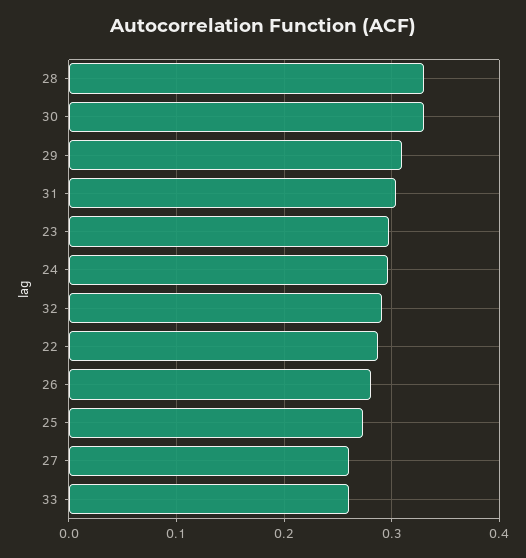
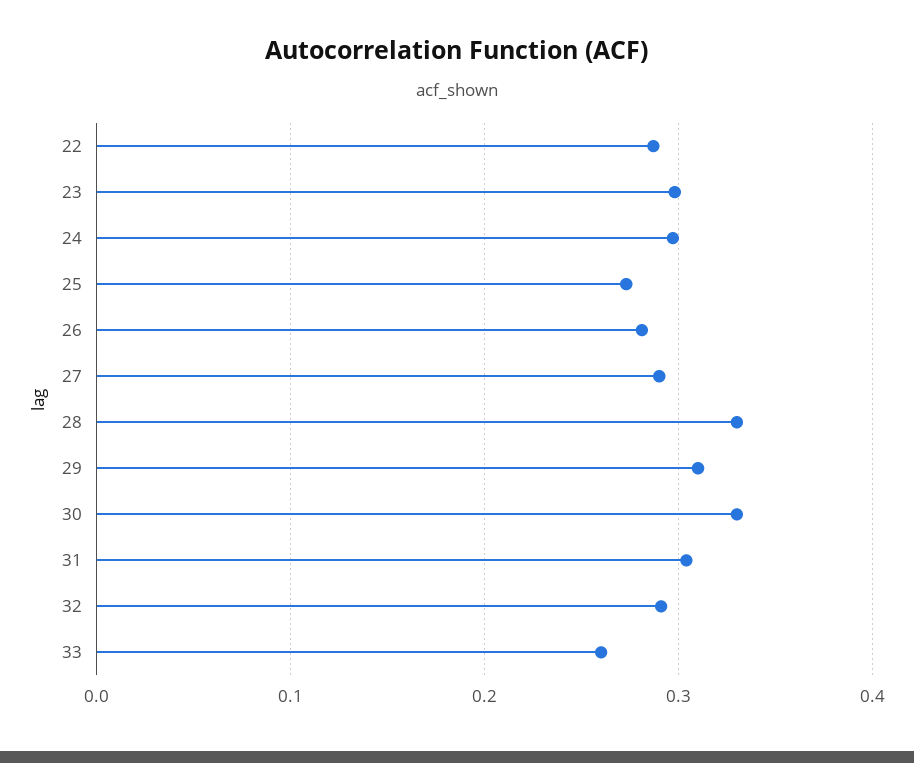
  {
    "28": 0.33,
    "30": 0.33,
    "29": 0.31,
    "31": 0.3,
    "23": 0.3,
    "24": 0.3,
    "32": 0.29,
    "22": 0.29,
    "26": 0.28,
    "25": 0.27,
-   "27": 0.26,
+   "27": 0.29,
    "33": 0.26
  }

